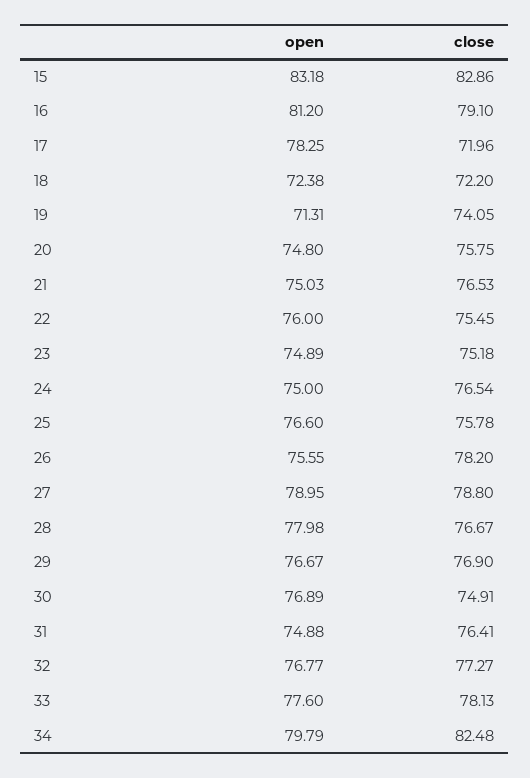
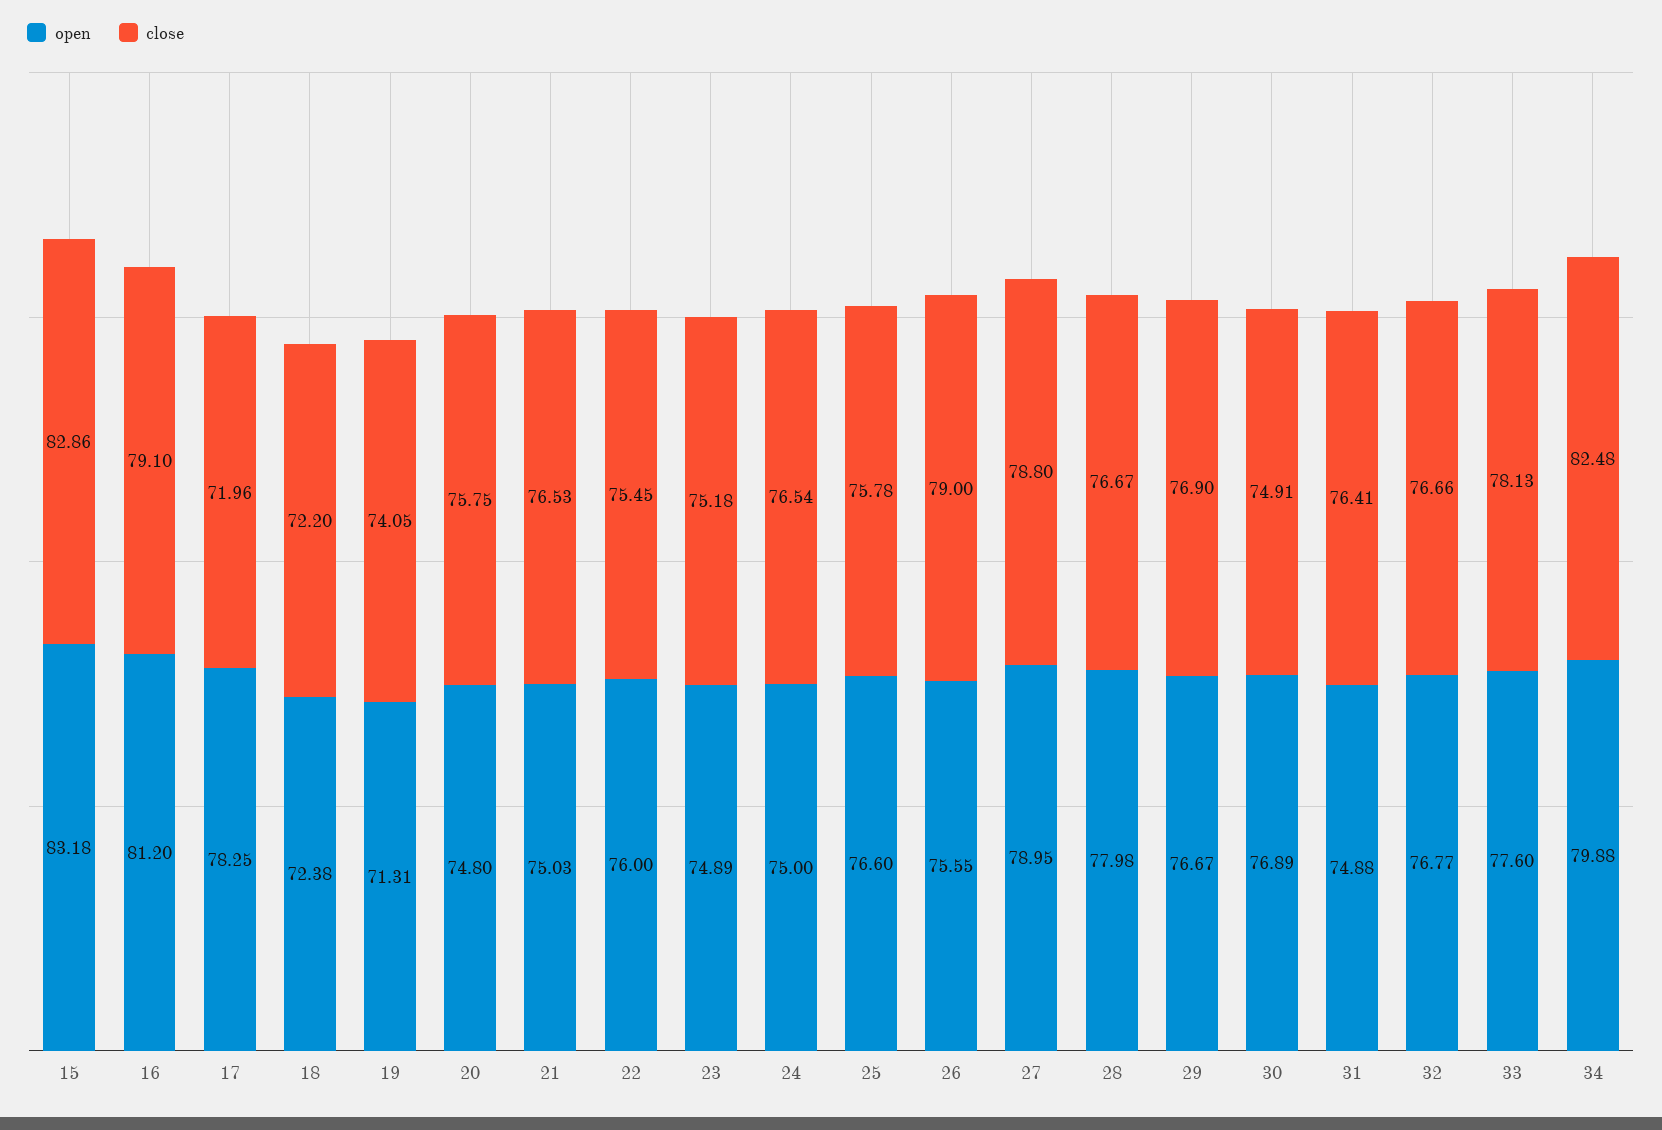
  {
    "open": {
      "15": 83.18,
      "16": 81.2,
      "17": 78.25,
      "18": 72.38,
      "19": 71.31,
      "20": 74.8,
      "21": 75.03,
      "22": 76,
      "23": 74.89,
      "24": 75,
      "25": 76.6,
      "26": 75.55,
      "27": 78.95,
      "28": 77.98,
      "29": 76.67,
      "30": 76.89,
      "31": 74.88,
      "32": 76.77,
      "33": 77.6,
-     "34": 79.79
+     "34": 79.88
    },
    "close": {
      "15": 82.86,
      "16": 79.1,
      "17": 71.96,
      "18": 72.2,
      "19": 74.05,
      "20": 75.75,
      "21": 76.53,
      "22": 75.45,
      "23": 75.18,
      "24": 76.54,
      "25": 75.78,
-     "26": 78.2,
+     "26": 79,
      "27": 78.8,
      "28": 76.67,
      "29": 76.9,
      "30": 74.91,
      "31": 76.41,
-     "32": 77.27,
+     "32": 76.66,
      "33": 78.13,
      "34": 82.48
    }
  }

